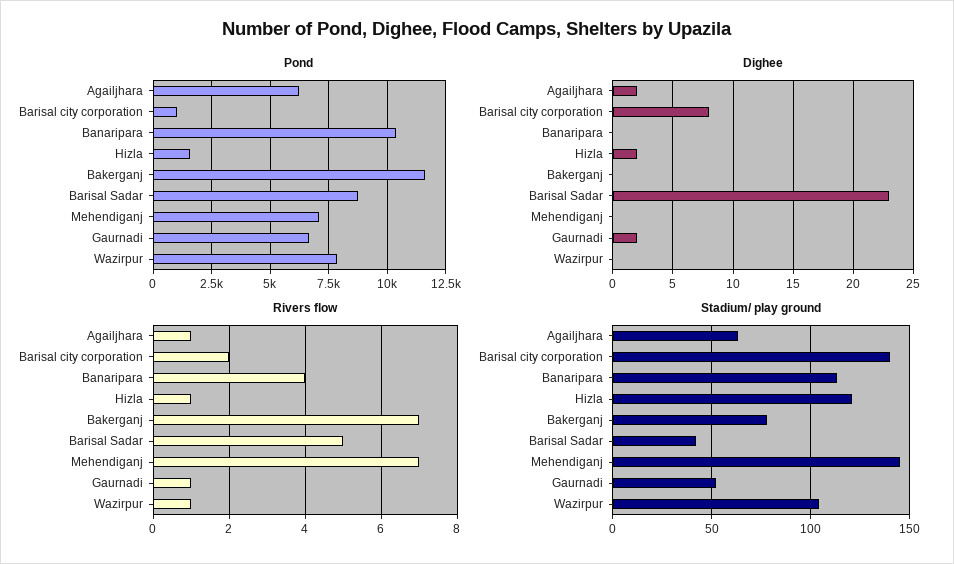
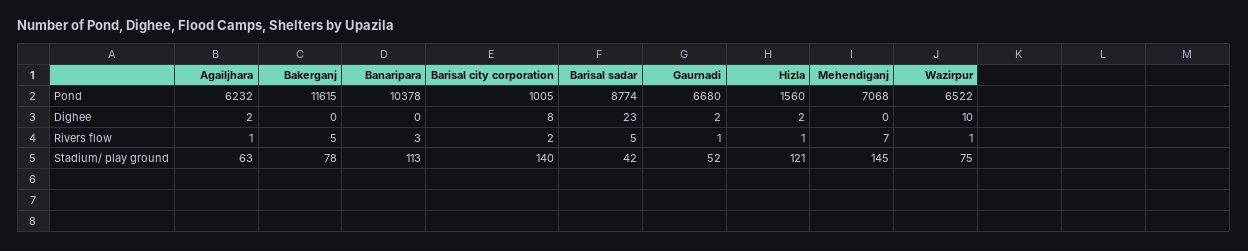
  {
    "Pond": {
      "Agailjhara": 6232,
      "Barisal city corporation": 1005,
      "Banaripara": 10378,
      "Hizla": 1560,
      "Bakerganj": 11615,
      "Barisal Sadar": 8774,
      "Mehendiganj": 7068,
      "Gaurnadi": 6680,
-     "Wazirpur": 8000
+     "Wazirpur": 6522
    },
    "Dighee": {
      "Agailjhara": 2,
      "Barisal city corporation": 8,
      "Banaripara": 0,
      "Hizla": 2,
      "Bakerganj": 0,
      "Barisal Sadar": 23,
      "Mehendiganj": 0,
      "Gaurnadi": 2,
-     "Wazirpur": 0
+     "Wazirpur": 10
    },
    "Rivers flow": {
      "Agailjhara": 1,
      "Barisal city corporation": 2,
-     "Banaripara": 4,
+     "Banaripara": 3,
      "Hizla": 1,
-     "Bakerganj": 7,
+     "Bakerganj": 5,
      "Barisal Sadar": 5,
      "Mehendiganj": 7,
      "Gaurnadi": 1,
      "Wazirpur": 1
    },
    "Stadium/ play ground": {
      "Agailjhara": 63,
      "Barisal city corporation": 140,
      "Banaripara": 113,
      "Hizla": 121,
      "Bakerganj": 78,
      "Barisal Sadar": 42,
      "Mehendiganj": 145,
      "Gaurnadi": 52,
-     "Wazirpur": 105
+     "Wazirpur": 75
    }
  }

